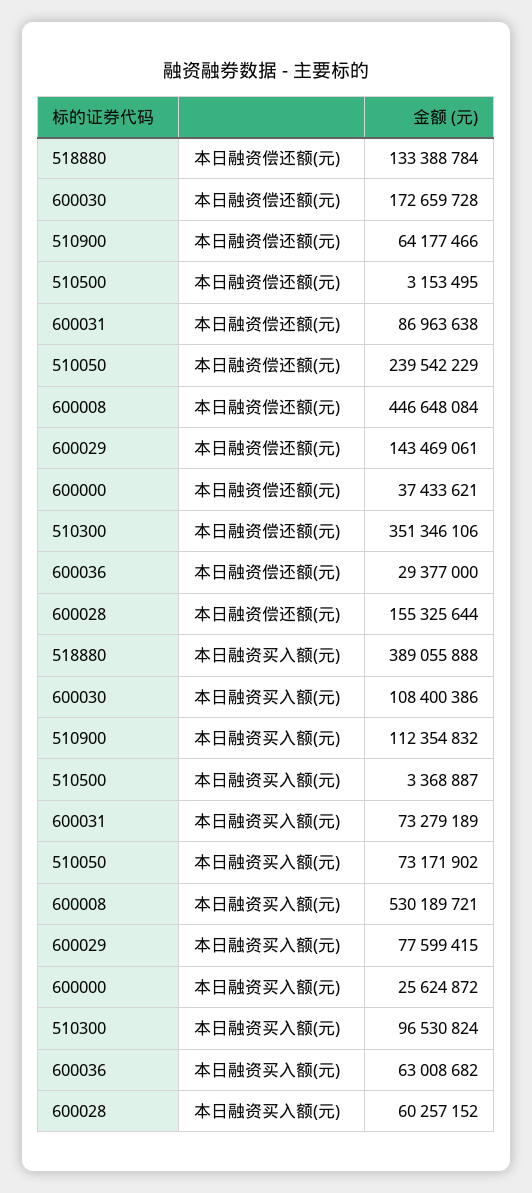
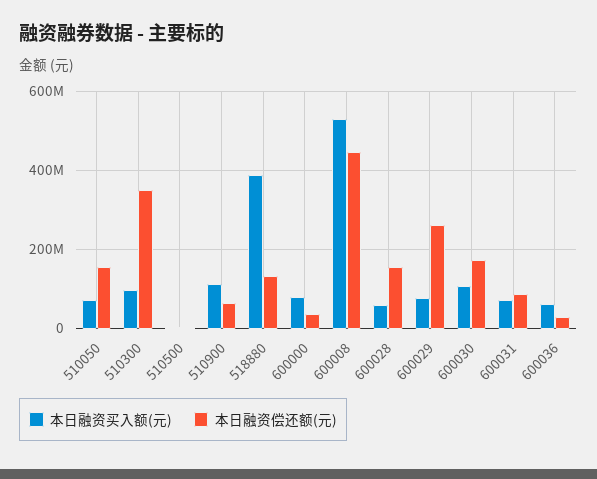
  {
    "本日融资偿还额(元)": {
      "518880": 133388784,
      "600030": 172659728,
      "510900": 64177466,
      "510500": 3153495,
      "600031": 86963638,
-     "510050": 239542229,
+     "510050": 160000000,
      "600008": 446648084,
-     "600029": 143469061,
+     "600029": 260000000,
      "600000": 37433621,
      "510300": 351346106,
      "600036": 29377000,
      "600028": 155325644
    },
    "本日融资买入额(元)": {
      "518880": 389055888,
      "600030": 108400386,
      "510900": 112354832,
      "510500": 3368887,
      "600031": 73279189,
      "510050": 73171902,
      "600008": 530189721,
      "600029": 77599415,
-     "600000": 25624872,
+     "600000": 80000000,
      "510300": 96530824,
      "600036": 63008682,
      "600028": 60257152
    }
  }

